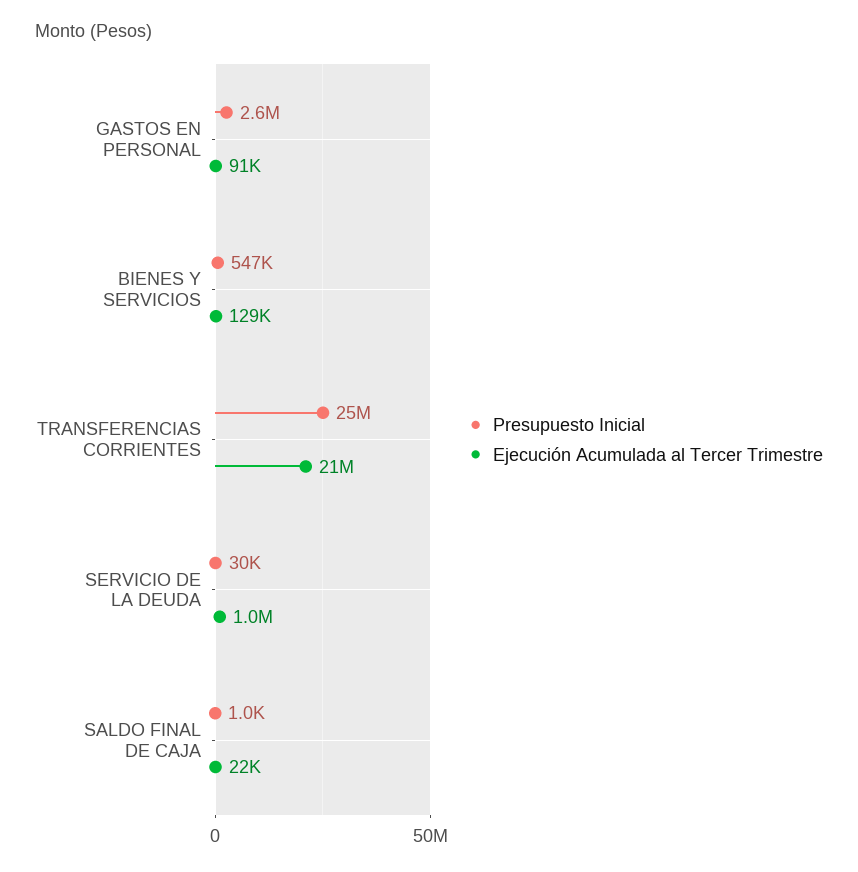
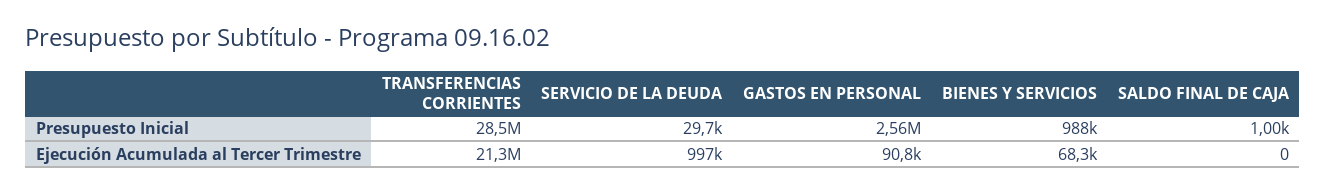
  {
    "Presupuesto Inicial": {
      "GASTOS EN PERSONAL": 2560000,
-     "BIENES Y SERVICIOS": 547000,
+     "BIENES Y SERVICIOS": 988000,
-     "TRANSFERENCIAS CORRIENTES": 25000000,
+     "TRANSFERENCIAS CORRIENTES": 28500000,
      "SERVICIO DE LA DEUDA": 29700,
      "SALDO FINAL DE CAJA": 1000
    },
    "Ejecución Acumulada al Tercer Trimestre": {
      "GASTOS EN PERSONAL": 90800,
-     "BIENES Y SERVICIOS": 129000,
+     "BIENES Y SERVICIOS": 68300,
      "TRANSFERENCIAS CORRIENTES": 21300000,
      "SERVICIO DE LA DEUDA": 997000,
-     "SALDO FINAL DE CAJA": 22000
+     "SALDO FINAL DE CAJA": 0
    }
  }

